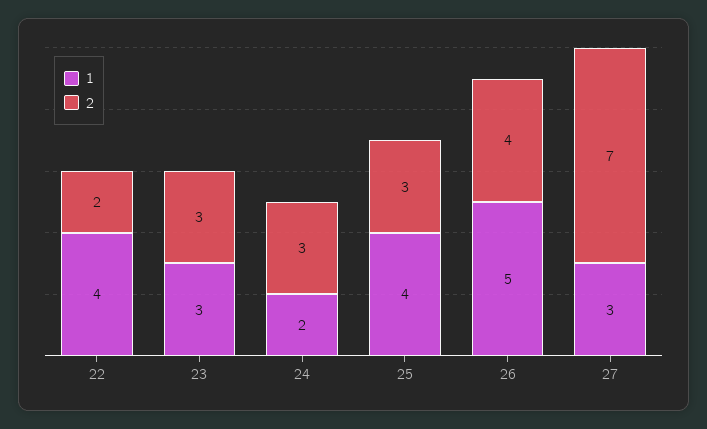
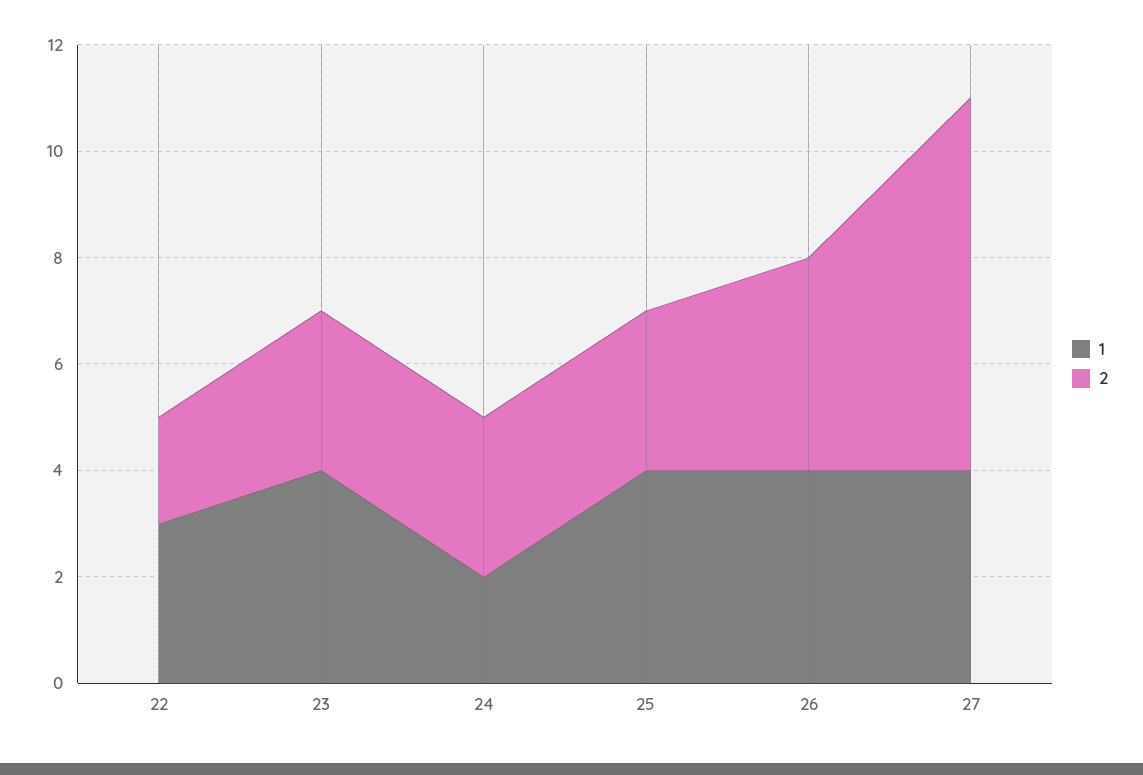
  {
    "1": {
-     "22": 4,
+     "22": 3,
-     "23": 3,
+     "23": 4,
      "24": 2,
      "25": 4,
-     "26": 5,
+     "26": 4,
-     "27": 3
+     "27": 4
    },
    "2": {
      "22": 2,
      "23": 3,
      "24": 3,
      "25": 3,
      "26": 4,
      "27": 7
    }
  }

